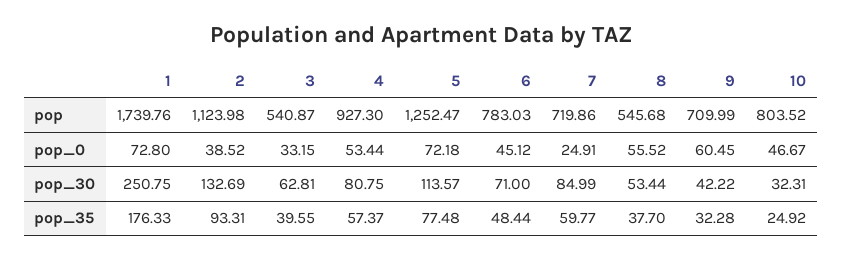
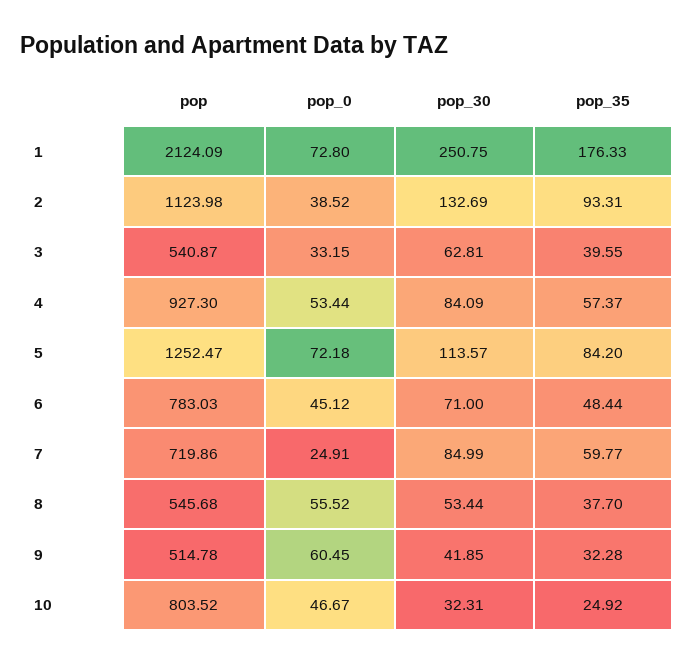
  {
    "1": {
-     "pop": 1739.76,
+     "pop": 2124.09,
      "pop_0": 72.8,
      "pop_30": 250.75,
      "pop_35": 176.33
    },
    "2": {
      "pop": 1123.98,
      "pop_0": 38.52,
      "pop_30": 132.69,
      "pop_35": 93.31
    },
    "3": {
      "pop": 540.87,
      "pop_0": 33.15,
      "pop_30": 62.81,
      "pop_35": 39.55
    },
    "4": {
      "pop": 927.3,
      "pop_0": 53.44,
-     "pop_30": 80.75,
+     "pop_30": 84.09,
      "pop_35": 57.37
    },
    "5": {
      "pop": 1252.47,
      "pop_0": 72.18,
      "pop_30": 113.57,
-     "pop_35": 77.48
+     "pop_35": 84.2
    },
    "6": {
      "pop": 783.03,
      "pop_0": 45.12,
      "pop_30": 71,
      "pop_35": 48.44
    },
    "7": {
      "pop": 719.86,
      "pop_0": 24.91,
      "pop_30": 84.99,
      "pop_35": 59.77
    },
    "8": {
      "pop": 545.68,
      "pop_0": 55.52,
      "pop_30": 53.44,
      "pop_35": 37.7
    },
    "9": {
-     "pop": 709.99,
+     "pop": 514.78,
      "pop_0": 60.45,
-     "pop_30": 42.22,
+     "pop_30": 41.85,
      "pop_35": 32.28
    },
    "10": {
      "pop": 803.52,
      "pop_0": 46.67,
      "pop_30": 32.31,
      "pop_35": 24.92
    }
  }

